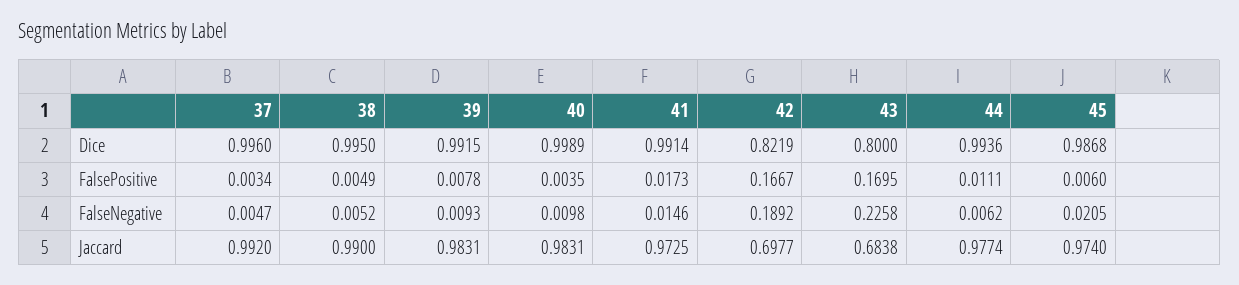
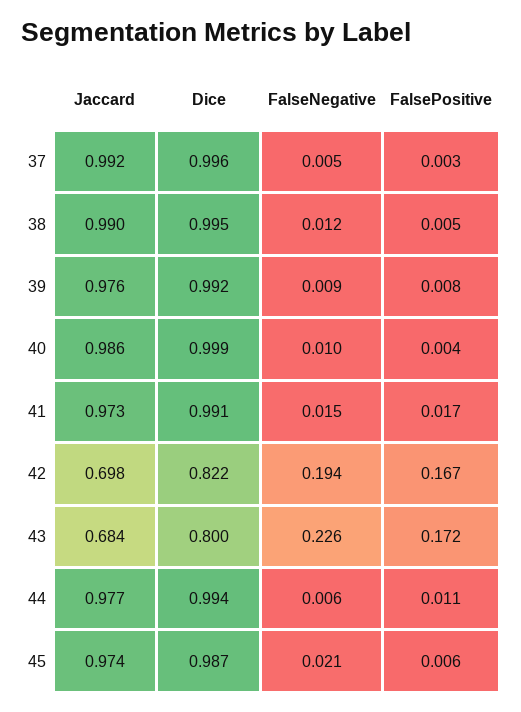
  {
    "37": {
      "Dice": 0.996,
      "FalsePositive": 0.0034,
      "FalseNegative": 0.0047,
      "Jaccard": 0.992
    },
    "38": {
      "Dice": 0.995,
      "FalsePositive": 0.0049,
-     "FalseNegative": 0.0052,
+     "FalseNegative": 0.012,
      "Jaccard": 0.99
    },
    "39": {
      "Dice": 0.9915,
      "FalsePositive": 0.0078,
      "FalseNegative": 0.0093,
-     "Jaccard": 0.9831
+     "Jaccard": 0.976
    },
    "40": {
      "Dice": 0.9989,
      "FalsePositive": 0.0035,
      "FalseNegative": 0.0098,
-     "Jaccard": 0.9831
+     "Jaccard": 0.986
    },
    "41": {
      "Dice": 0.9914,
      "FalsePositive": 0.0173,
      "FalseNegative": 0.0146,
      "Jaccard": 0.9725
    },
    "42": {
      "Dice": 0.8219,
      "FalsePositive": 0.1667,
-     "FalseNegative": 0.1892,
+     "FalseNegative": 0.194,
      "Jaccard": 0.6977
    },
    "43": {
      "Dice": 0.8,
-     "FalsePositive": 0.1695,
+     "FalsePositive": 0.172,
      "FalseNegative": 0.2258,
      "Jaccard": 0.6838
    },
    "44": {
      "Dice": 0.9936,
      "FalsePositive": 0.0111,
      "FalseNegative": 0.0062,
      "Jaccard": 0.9774
    },
    "45": {
      "Dice": 0.9868,
      "FalsePositive": 0.006,
      "FalseNegative": 0.0205,
      "Jaccard": 0.974
    }
  }

